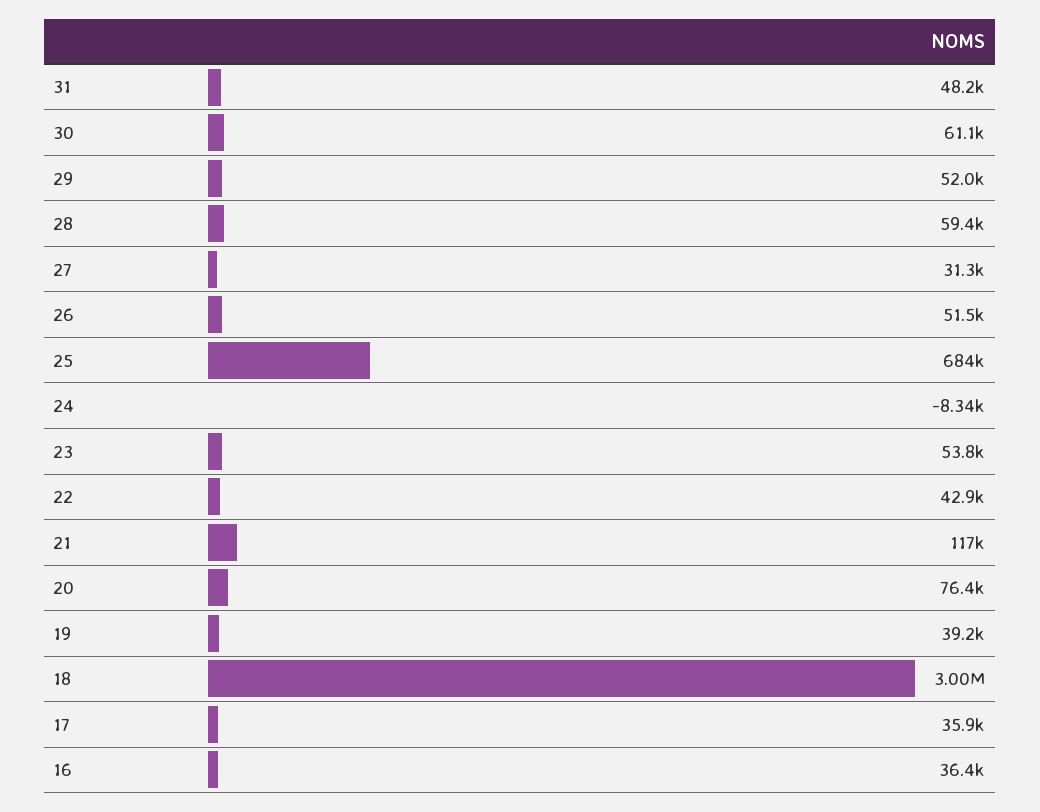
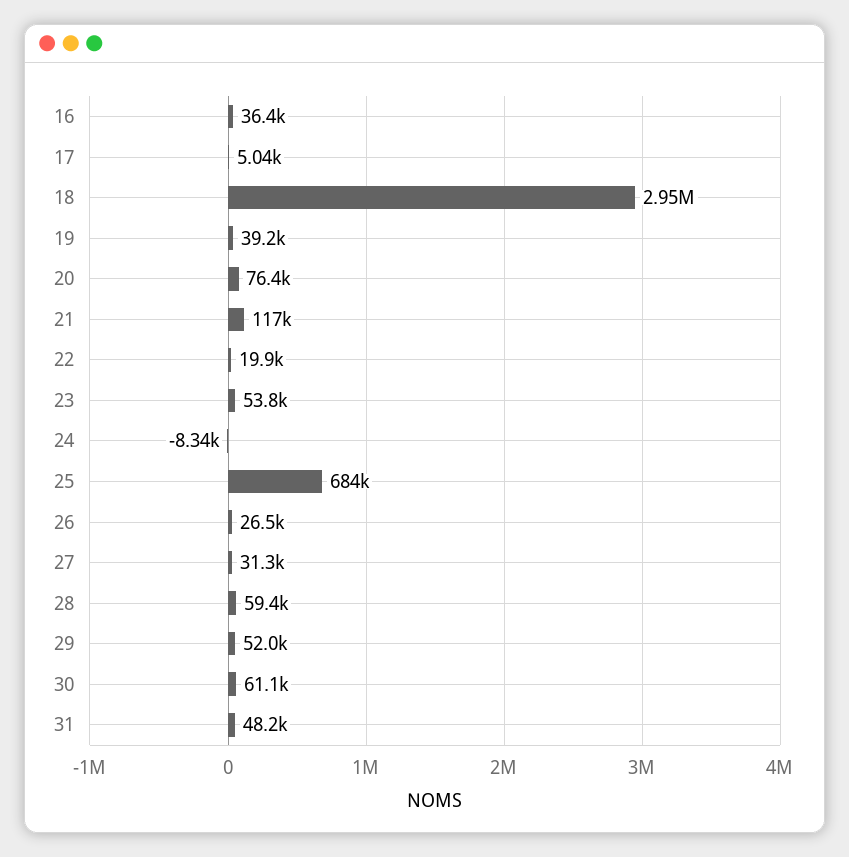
  {
    "31": 48200,
    "30": 61100,
    "29": 52000,
    "28": 59400,
    "27": 31300,
-   "26": 51500,
+   "26": 26500,
    "25": 684000,
    "24": -8340,
    "23": 53800,
-   "22": 42900,
+   "22": 19900,
    "21": 117000,
    "20": 76400,
    "19": 39200,
-   "18": 3000000,
+   "18": 2950000,
-   "17": 35900,
+   "17": 5040,
    "16": 36400
  }

